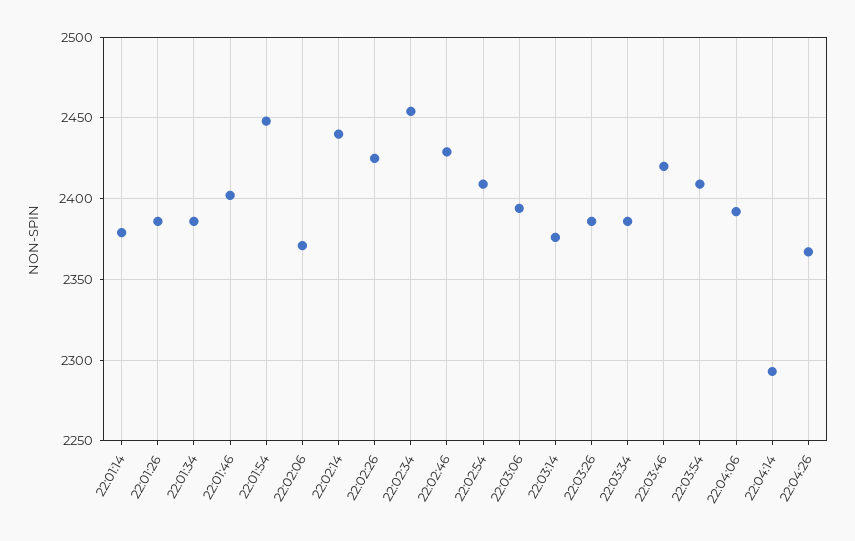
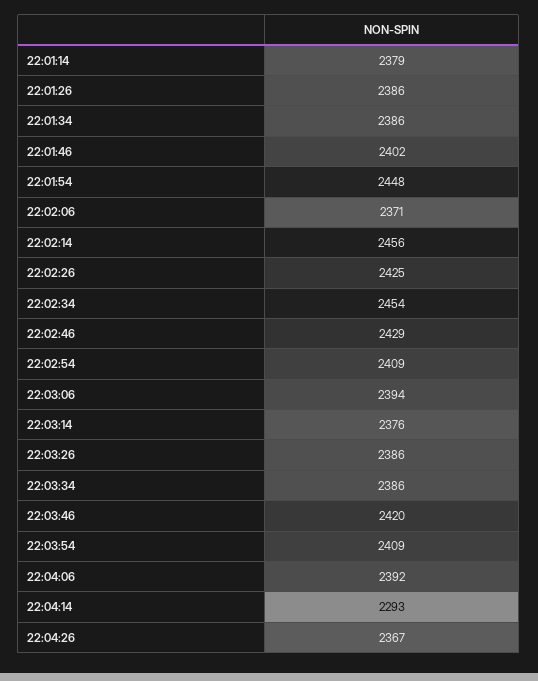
  {
    "22:01:14": 2379,
    "22:01:26": 2386,
    "22:01:34": 2386,
    "22:01:46": 2402,
    "22:01:54": 2448,
    "22:02:06": 2371,
-   "22:02:14": 2440,
+   "22:02:14": 2456,
    "22:02:26": 2425,
    "22:02:34": 2454,
    "22:02:46": 2429,
    "22:02:54": 2409,
    "22:03:06": 2394,
    "22:03:14": 2376,
    "22:03:26": 2386,
    "22:03:34": 2386,
    "22:03:46": 2420,
    "22:03:54": 2409,
    "22:04:06": 2392,
    "22:04:14": 2293,
    "22:04:26": 2367
  }

